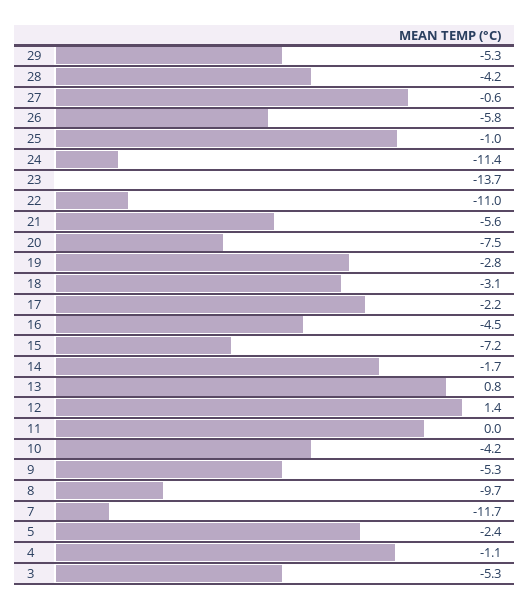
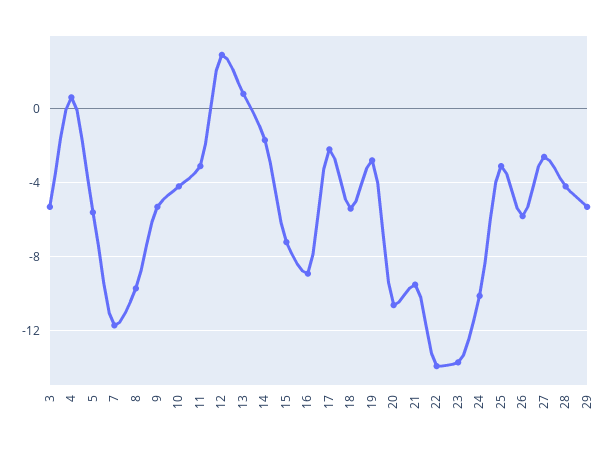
  {
    "29": -5.3,
    "28": -4.2,
-   "27": -0.6,
+   "27": -2.5,
    "26": -5.8,
-   "25": -1,
+   "25": -3,
-   "24": -11.4,
+   "24": -10,
    "23": -13.7,
-   "22": -11,
+   "22": -14,
-   "21": -5.6,
+   "21": -9.5,
-   "20": -7.5,
+   "20": -10.5,
    "19": -2.8,
-   "18": -3.1,
+   "18": -5.5,
    "17": -2.2,
-   "16": -4.5,
+   "16": -9,
    "15": -7.2,
    "14": -1.7,
    "13": 0.8,
-   "12": 1.4,
+   "12": 3,
-   "11": 0,
+   "11": -3,
    "10": -4.2,
    "9": -5.3,
    "8": -9.7,
    "7": -11.7,
-   "5": -2.4,
+   "5": -5.5,
-   "4": -1.1,
+   "4": 0.5,
    "3": -5.3
  }

